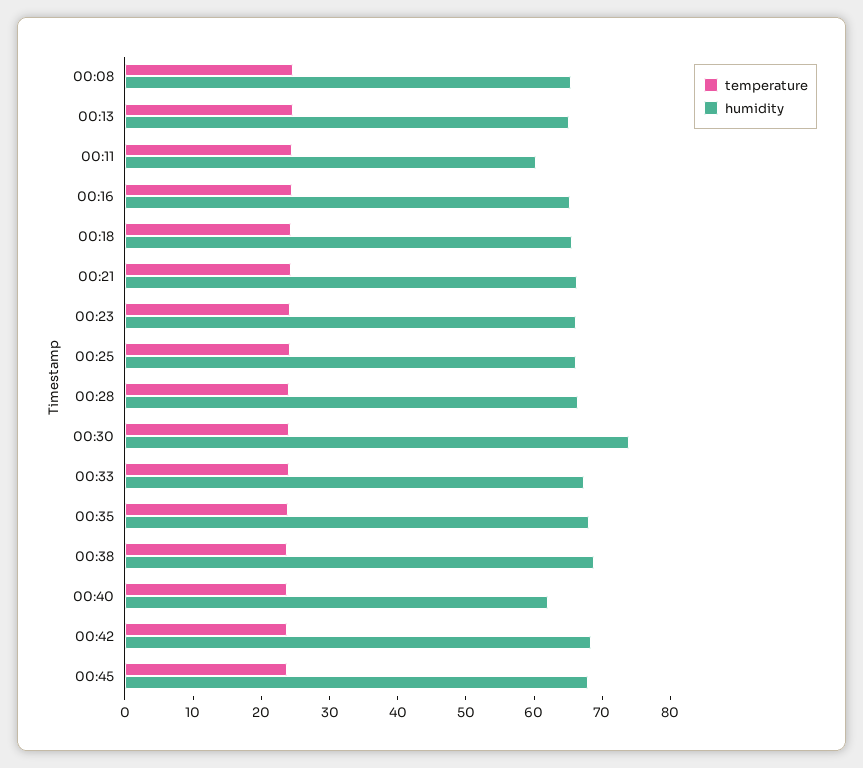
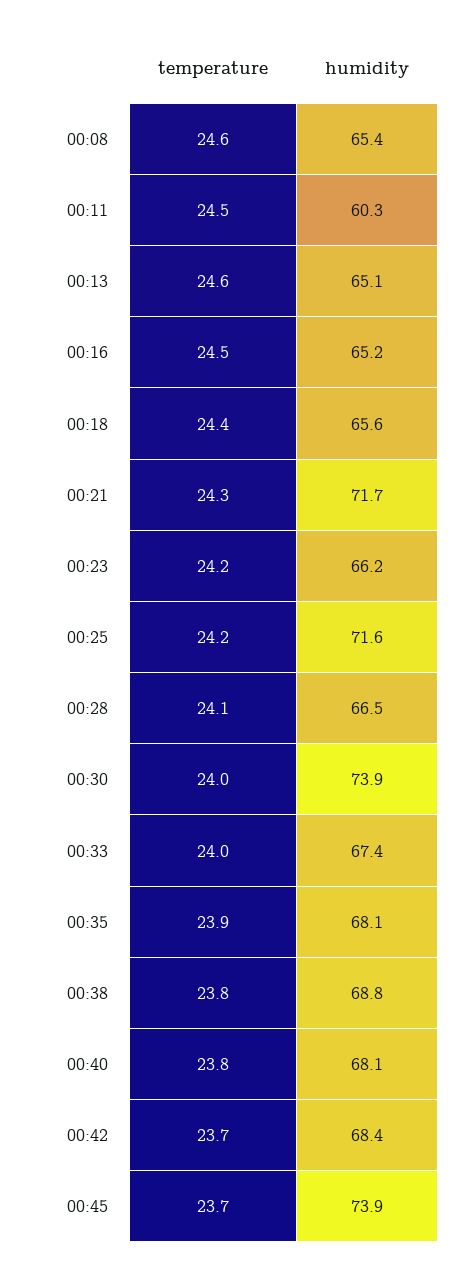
  {
    "temperature": {
      "00:08": 24.6,
      "00:13": 24.6,
      "00:11": 24.5,
      "00:16": 24.5,
      "00:18": 24.4,
      "00:21": 24.3,
      "00:23": 24.2,
      "00:25": 24.2,
      "00:28": 24.1,
      "00:30": 24,
      "00:33": 24,
      "00:35": 23.9,
      "00:38": 23.8,
      "00:40": 23.8,
      "00:42": 23.7,
      "00:45": 23.7
    },
    "humidity": {
      "00:08": 65.4,
      "00:13": 65.1,
      "00:11": 60.3,
      "00:16": 65.2,
      "00:18": 65.6,
-     "00:21": 66,
+     "00:21": 71.7,
      "00:23": 66.2,
-     "00:25": 66,
+     "00:25": 71.6,
      "00:28": 66.5,
      "00:30": 73.9,
      "00:33": 67.4,
      "00:35": 68.1,
      "00:38": 68.8,
-     "00:40": 62,
+     "00:40": 68.1,
      "00:42": 68.4,
-     "00:45": 68
+     "00:45": 73.9
    }
  }

